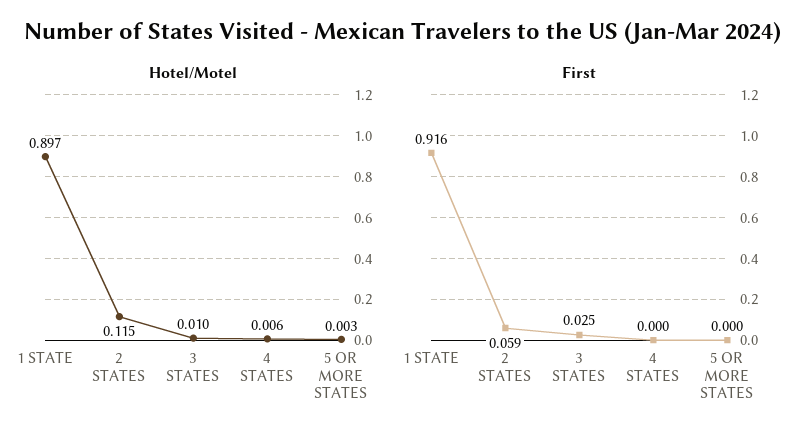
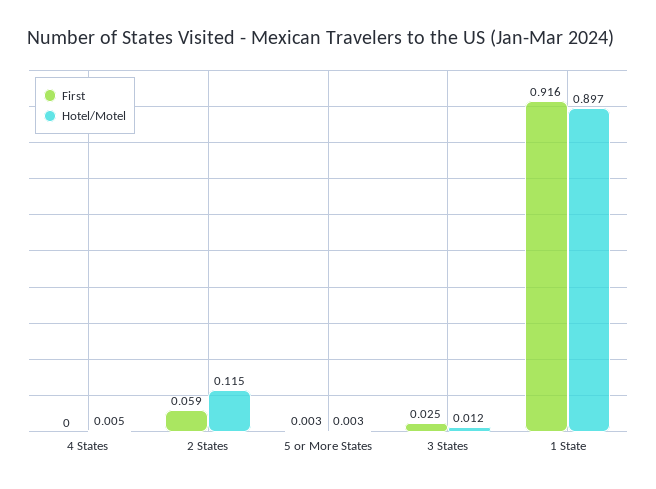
  {
    "Hotel/Motel": {
      "1 STATE": 0.897,
      "2 STATES": 0.115,
-     "3 STATES": 0.01,
+     "3 STATES": 0.012,
-     "4 STATES": 0.006,
+     "4 STATES": 0.005,
      "5 OR MORE STATES": 0.003
    },
    "First": {
      "1 STATE": 0.916,
      "2 STATES": 0.059,
      "3 STATES": 0.025,
      "4 STATES": 0,
-     "5 OR MORE STATES": 0
+     "5 OR MORE STATES": 0.003
    }
  }

